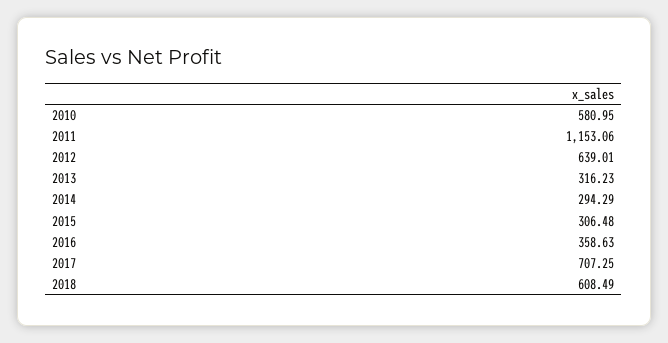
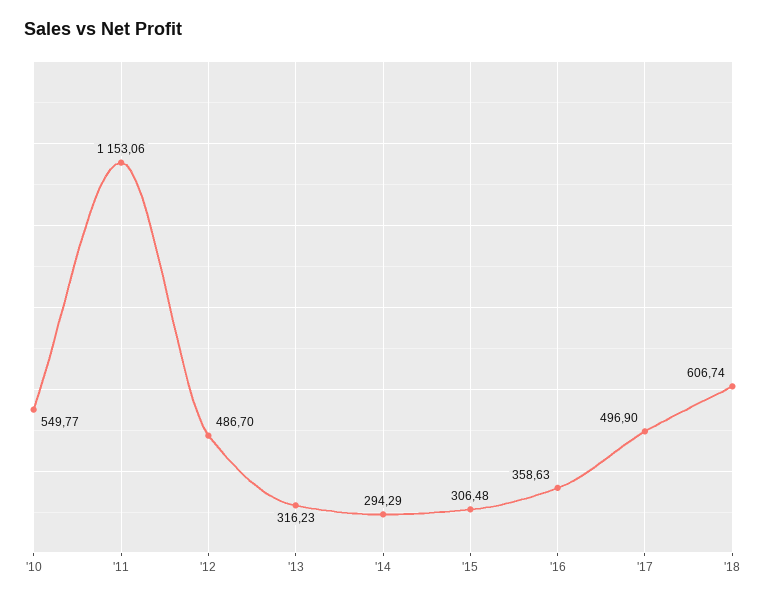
  {
-   "2010": 580.95,
+   "2010": 549.77,
    "2011": 1153.06,
-   "2012": 639.01,
+   "2012": 486.7,
    "2013": 316.23,
    "2014": 294.29,
    "2015": 306.48,
    "2016": 358.63,
-   "2017": 707.25,
+   "2017": 496.9,
-   "2018": 608.49
+   "2018": 606.74
  }

